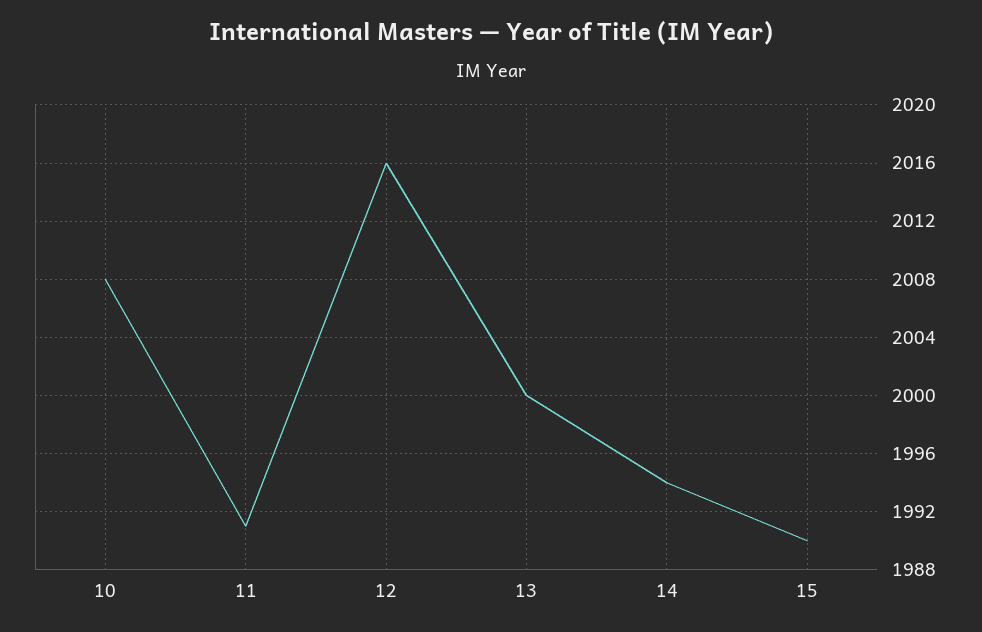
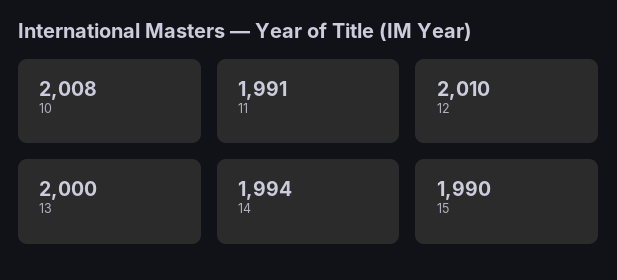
  {
    "10": 2008,
    "11": 1991,
-   "12": 2016,
+   "12": 2010,
    "13": 2000,
    "14": 1994,
    "15": 1990
  }

